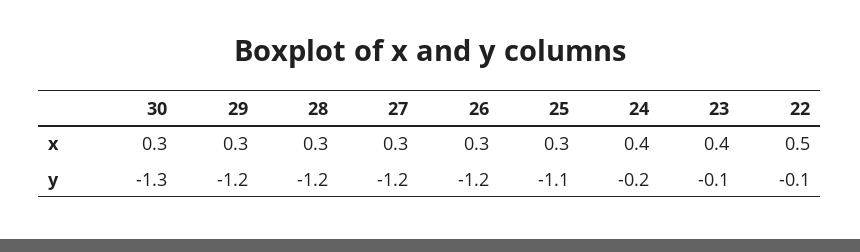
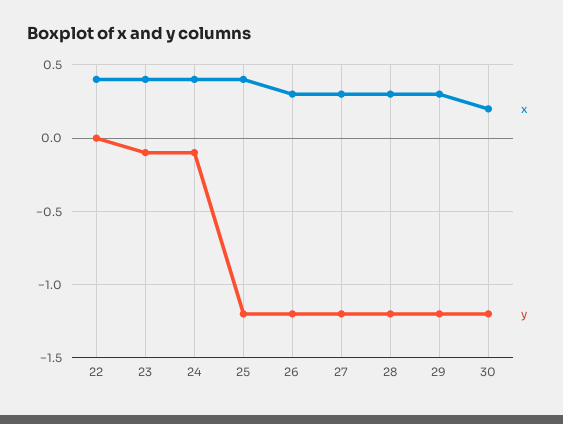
  {
    "x": {
-     "30": 0.3,
+     "30": 0.2,
      "29": 0.3,
      "28": 0.3,
      "27": 0.3,
      "26": 0.3,
-     "25": 0.3,
+     "25": 0.4,
      "24": 0.4,
      "23": 0.4,
-     "22": 0.5
+     "22": 0.4
    },
    "y": {
-     "30": -1.3,
+     "30": -1.2,
      "29": -1.2,
      "28": -1.2,
      "27": -1.2,
      "26": -1.2,
-     "25": -1.1,
+     "25": -1.2,
-     "24": -0.2,
+     "24": -0.1,
      "23": -0.1,
-     "22": -0.1
+     "22": 0
    }
  }

